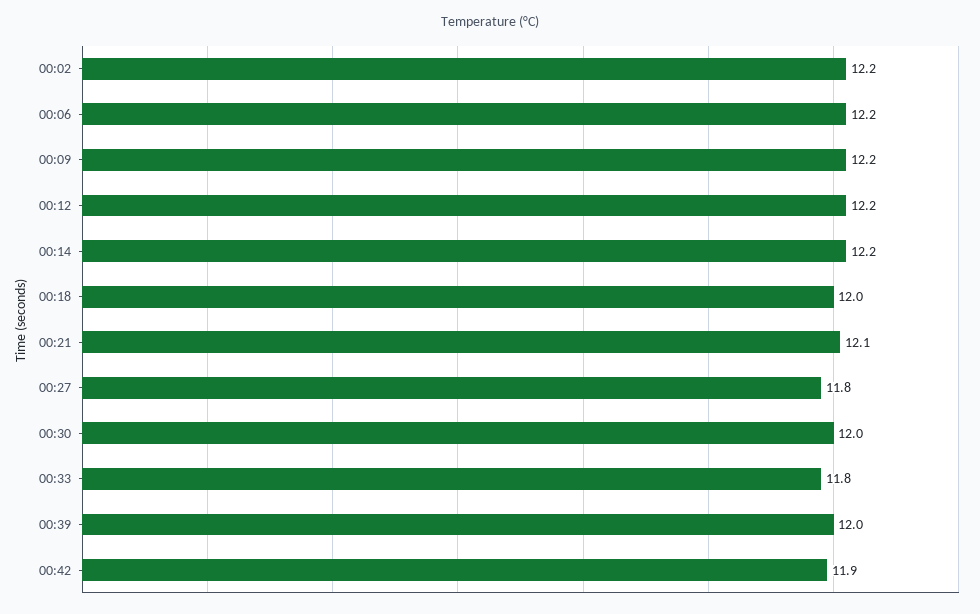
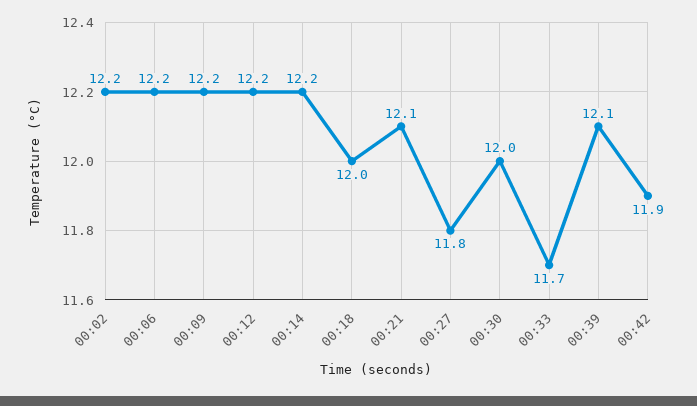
  {
    "00:02": 12.2,
    "00:06": 12.2,
    "00:09": 12.2,
    "00:12": 12.2,
    "00:14": 12.2,
    "00:18": 12,
    "00:21": 12.1,
    "00:27": 11.8,
    "00:30": 12,
-   "00:33": 11.8,
+   "00:33": 11.7,
-   "00:39": 12,
+   "00:39": 12.1,
    "00:42": 11.9
  }

